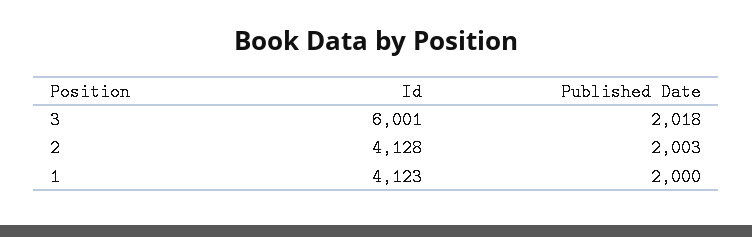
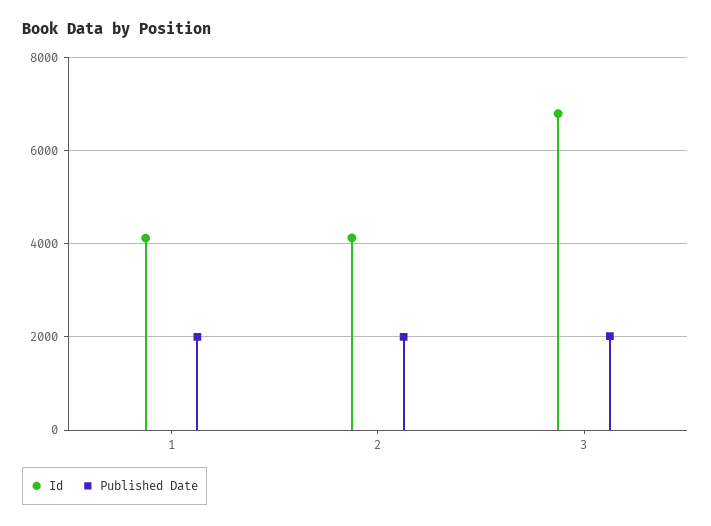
  {
    "Id": {
-     "3": 6001,
+     "3": 6800,
      "2": 4128,
      "1": 4123
    },
    "Published Date": {
      "3": 2018,
      "2": 2003,
      "1": 2000
    }
  }

